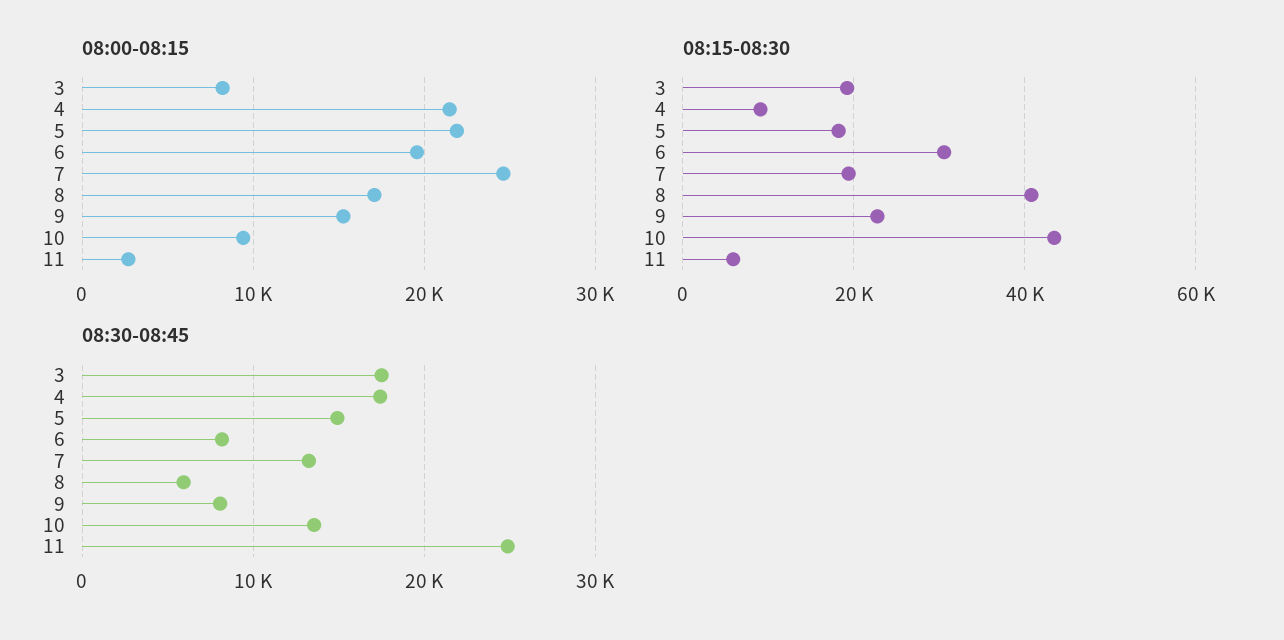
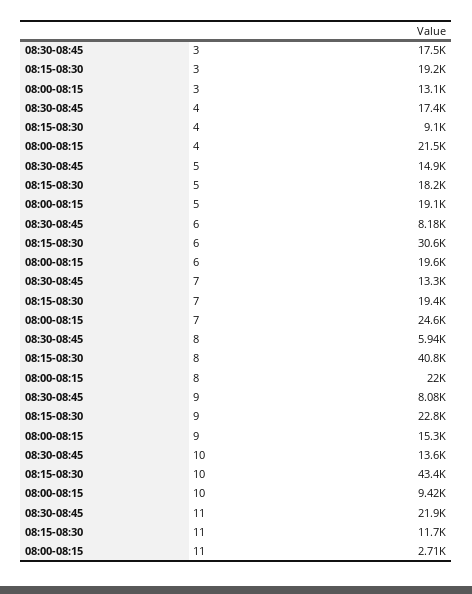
  {
    "08:00-08:15": {
-     "3": 8000,
+     "3": 13100,
      "4": 21500,
-     "5": 22000,
+     "5": 19100,
      "6": 19600,
      "7": 24600,
-     "8": 17000,
+     "8": 22000,
      "9": 15300,
      "10": 9420,
      "11": 2710
    },
    "08:15-08:30": {
      "3": 19200,
      "4": 9100,
      "5": 18200,
      "6": 30600,
      "7": 19400,
      "8": 40800,
      "9": 22800,
      "10": 43400,
-     "11": 6000
+     "11": 11700
    },
    "08:30-08:45": {
      "3": 17500,
      "4": 17400,
      "5": 14900,
      "6": 8180,
      "7": 13300,
      "8": 5940,
      "9": 8080,
      "10": 13600,
-     "11": 25000
+     "11": 21900
    }
  }

